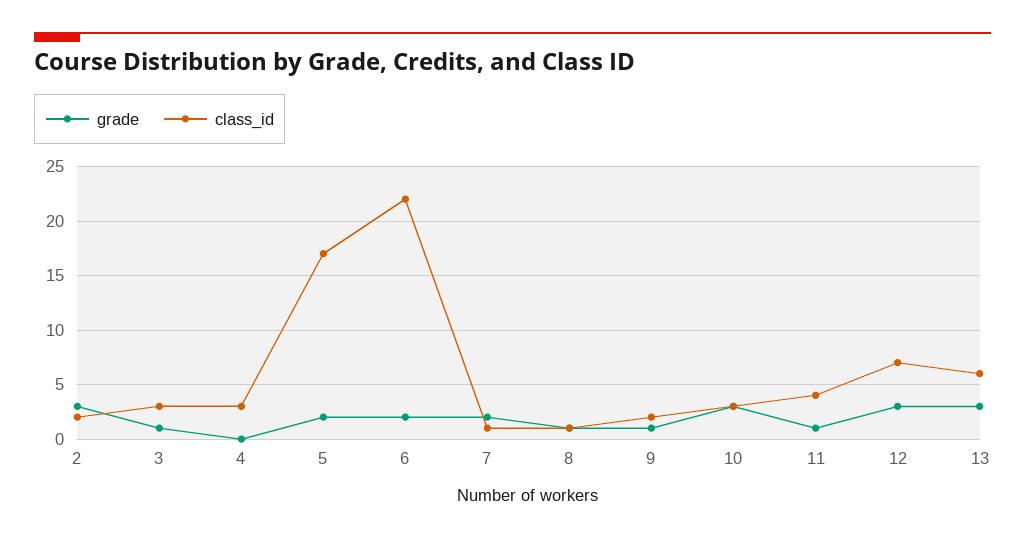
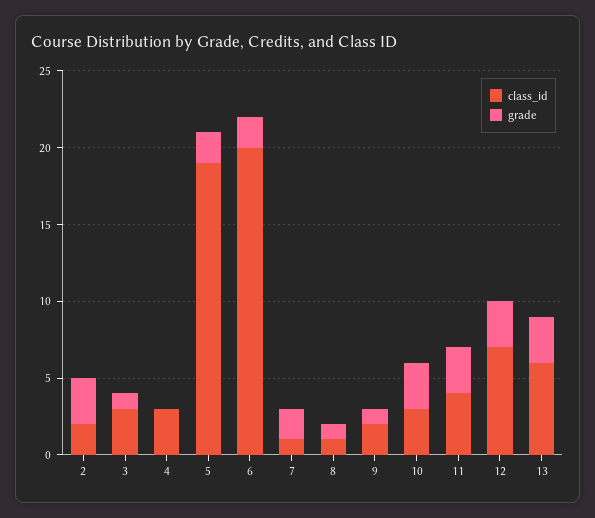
  {
    "grade": {
      "2": 3,
      "3": 1,
      "4": 0,
      "5": 2,
      "6": 2,
      "7": 2,
      "8": 1,
      "9": 1,
      "10": 3,
-     "11": 1,
+     "11": 3,
      "12": 3,
      "13": 3
    },
    "class_id": {
      "2": 2,
      "3": 3,
      "4": 3,
-     "5": 17,
+     "5": 19,
-     "6": 22,
+     "6": 20,
      "7": 1,
      "8": 1,
      "9": 2,
      "10": 3,
      "11": 4,
      "12": 7,
      "13": 6
    }
  }

